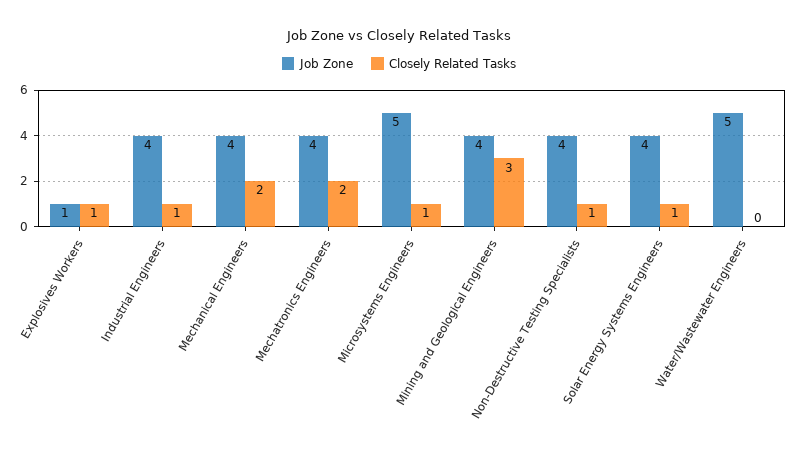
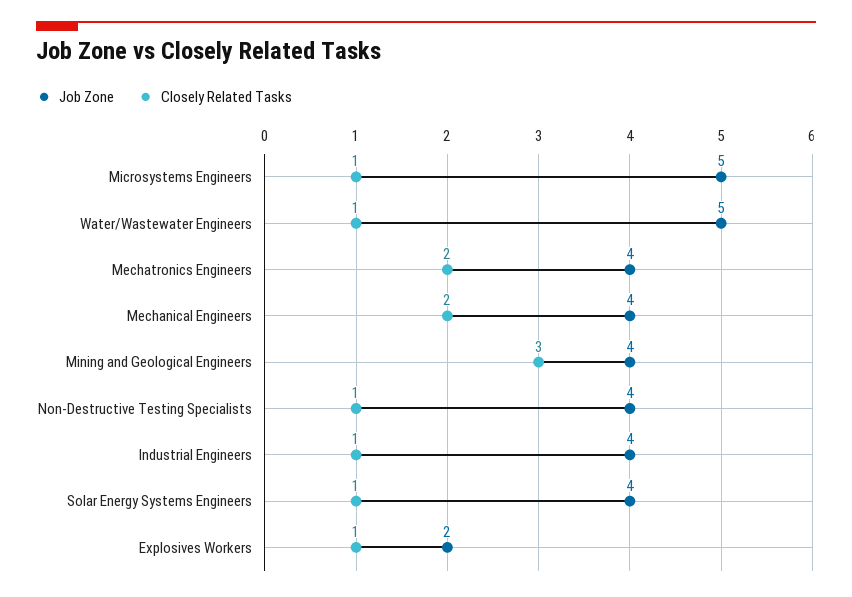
  {
    "Job Zone": {
-     "Explosives Workers": 1,
+     "Explosives Workers": 2,
      "Industrial Engineers": 4,
      "Mechanical Engineers": 4,
      "Mechatronics Engineers": 4,
      "Microsystems Engineers": 5,
      "Mining and Geological Engineers": 4,
      "Non-Destructive Testing Specialists": 4,
      "Solar Energy Systems Engineers": 4,
      "Water/Wastewater Engineers": 5
    },
    "Closely Related Tasks": {
      "Explosives Workers": 1,
      "Industrial Engineers": 1,
      "Mechanical Engineers": 2,
      "Mechatronics Engineers": 2,
      "Microsystems Engineers": 1,
      "Mining and Geological Engineers": 3,
      "Non-Destructive Testing Specialists": 1,
      "Solar Energy Systems Engineers": 1,
-     "Water/Wastewater Engineers": 0
+     "Water/Wastewater Engineers": 1
    }
  }

